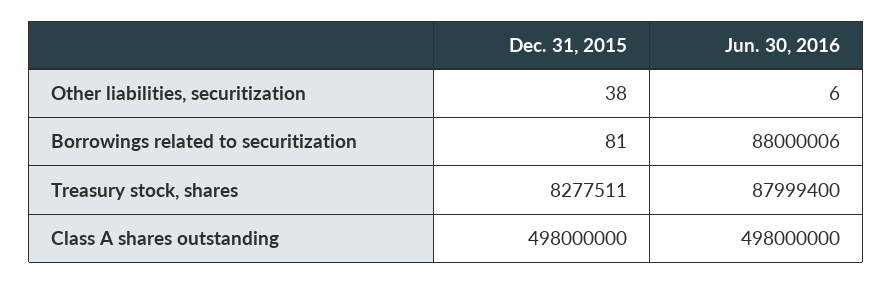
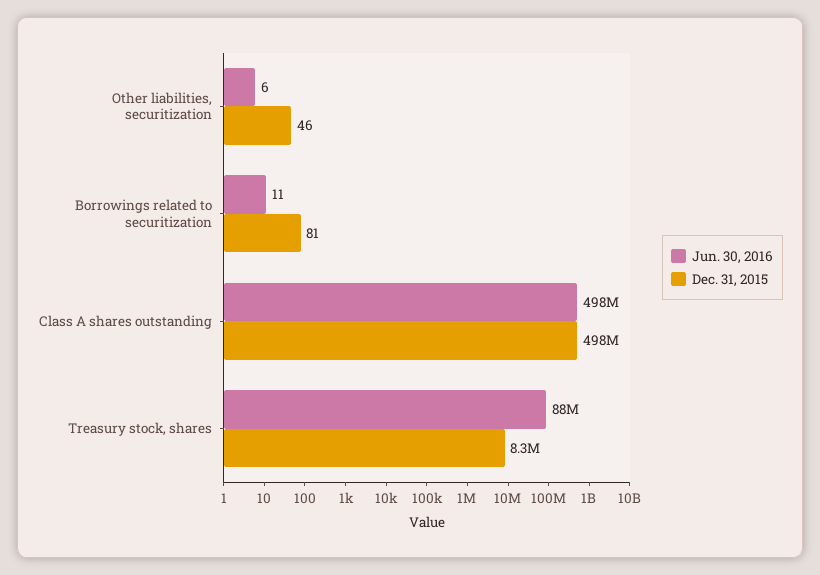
  {
    "Dec. 31, 2015": {
-     "Other liabilities, securitization": 38,
+     "Other liabilities, securitization": 46,
      "Borrowings related to securitization": 81,
      "Treasury stock, shares": 8277511,
      "Class A shares outstanding": 498000000
    },
    "Jun. 30, 2016": {
      "Other liabilities, securitization": 6,
-     "Borrowings related to securitization": 88000006,
+     "Borrowings related to securitization": 11,
      "Treasury stock, shares": 87999400,
      "Class A shares outstanding": 498000000
    }
  }

